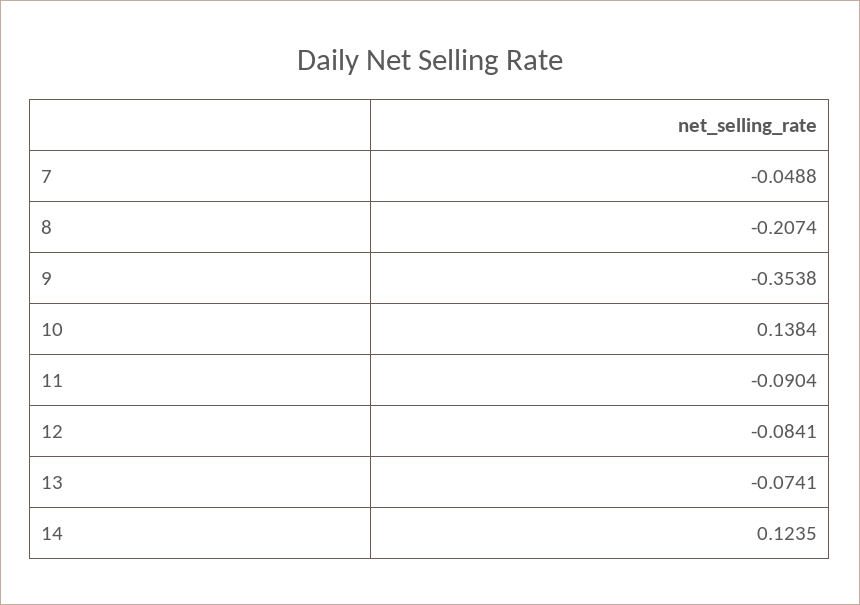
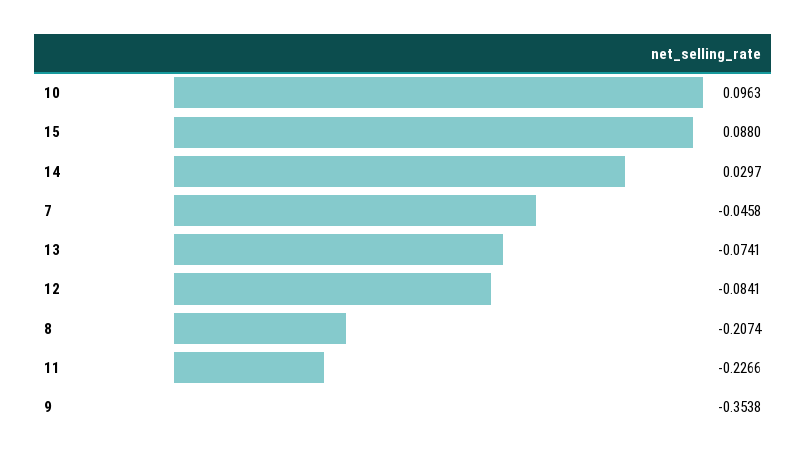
  {
-   "7": -0.0488,
+   "7": -0.0458,
    "8": -0.2074,
    "9": -0.3538,
-   "10": 0.1384,
+   "10": 0.0963,
-   "11": -0.0904,
+   "11": -0.2266,
    "12": -0.0841,
    "13": -0.0741,
-   "14": 0.1235
+   "14": 0.0297,
+   "15": 0.088
  }

